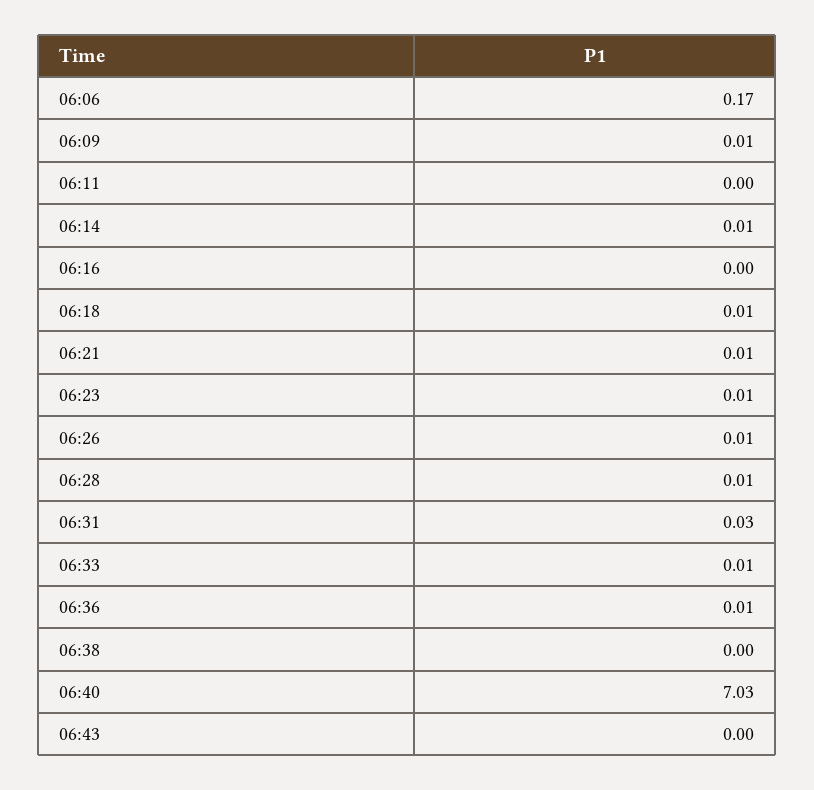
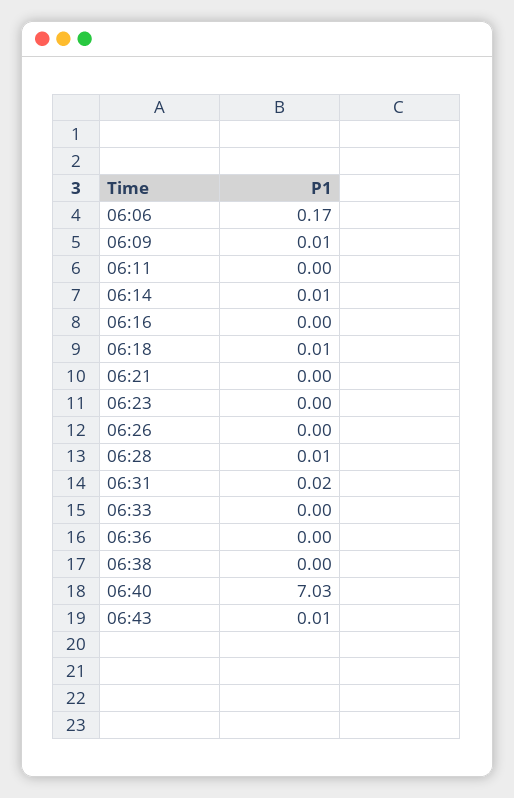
  {
    "06:06": 0.17,
    "06:09": 0.01,
    "06:11": 0,
    "06:14": 0.01,
    "06:16": 0,
    "06:18": 0.01,
-   "06:21": 0.01,
+   "06:21": 0,
-   "06:23": 0.01,
+   "06:23": 0,
-   "06:26": 0.01,
+   "06:26": 0,
    "06:28": 0.01,
-   "06:31": 0.03,
+   "06:31": 0.02,
-   "06:33": 0.01,
+   "06:33": 0,
-   "06:36": 0.01,
+   "06:36": 0,
    "06:38": 0,
    "06:40": 7.03,
-   "06:43": 0
+   "06:43": 0.01
  }

